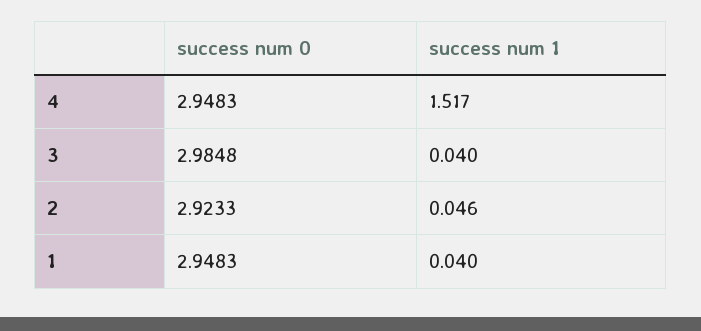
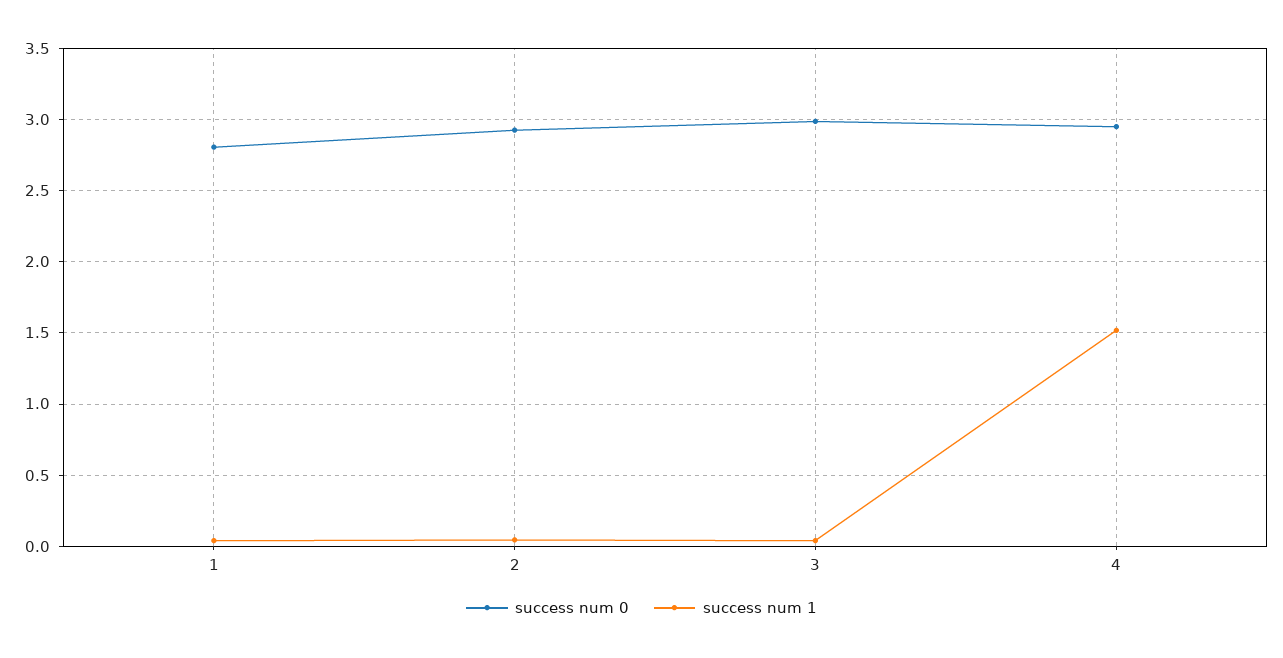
  {
    "success num 0": {
      "4": 2.9483,
      "3": 2.9848,
      "2": 2.9233,
-     "1": 2.9483
+     "1": 2.8
    },
    "success num 1": {
      "4": 1.517,
      "3": 0.04,
      "2": 0.046,
      "1": 0.04
    }
  }

